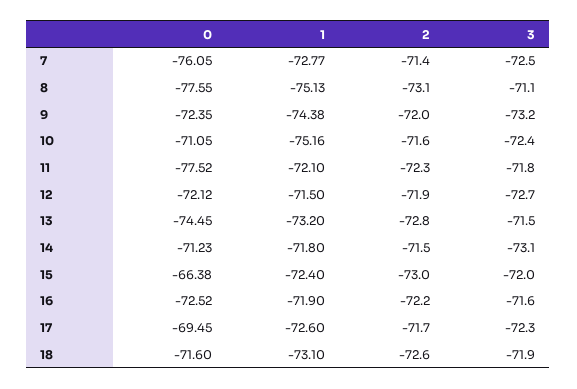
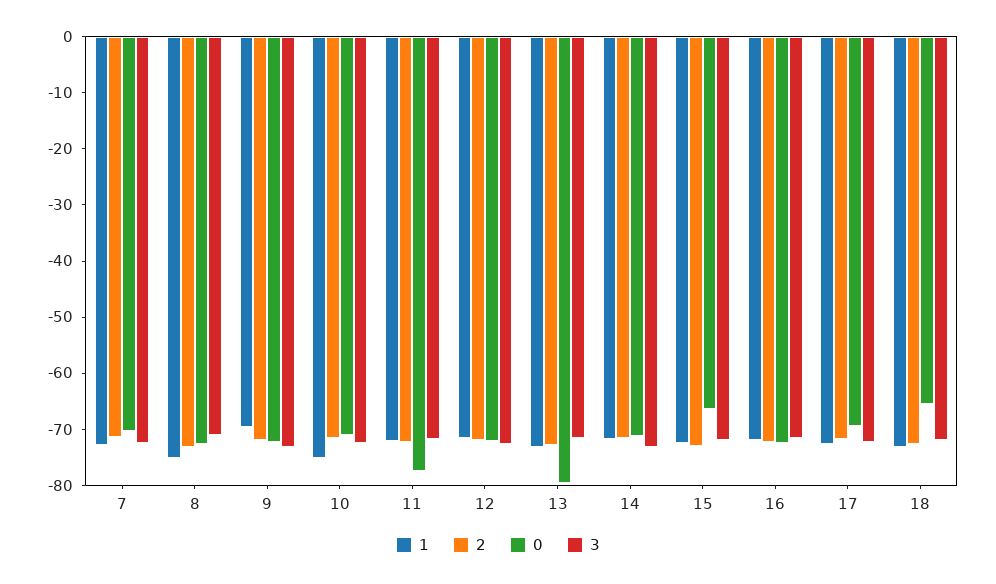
  {
    "0": {
-     "7": -76.05,
+     "7": -70,
-     "8": -77.55,
+     "8": -72,
      "9": -72.35,
      "10": -71.05,
      "11": -77.52,
      "12": -72.12,
-     "13": -74.45,
+     "13": -80,
      "14": -71.23,
      "15": -66.38,
      "16": -72.52,
      "17": -69.45,
-     "18": -71.6
+     "18": -66
    },
    "1": {
      "7": -72.77,
      "8": -75.13,
-     "9": -74.38,
+     "9": -70,
      "10": -75.16,
      "11": -72.1,
      "12": -71.5,
      "13": -73.2,
      "14": -71.8,
      "15": -72.4,
      "16": -71.9,
      "17": -72.6,
      "18": -73.1
    },
    "2": {
      "7": -71.4,
      "8": -73.1,
      "9": -72,
      "10": -71.6,
      "11": -72.3,
      "12": -71.9,
      "13": -72.8,
      "14": -71.5,
      "15": -73,
      "16": -72.2,
      "17": -71.7,
      "18": -72.6
    },
    "3": {
      "7": -72.5,
      "8": -71.1,
      "9": -73.2,
      "10": -72.4,
      "11": -71.8,
      "12": -72.7,
      "13": -71.5,
      "14": -73.1,
      "15": -72,
      "16": -71.6,
      "17": -72.3,
      "18": -71.9
    }
  }

